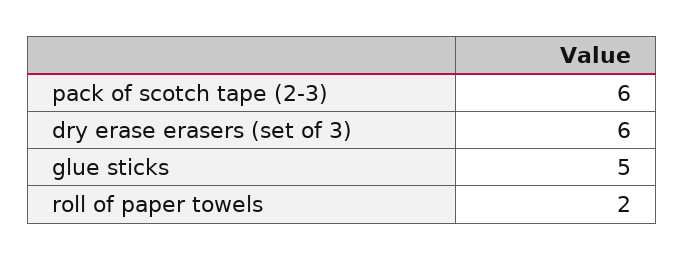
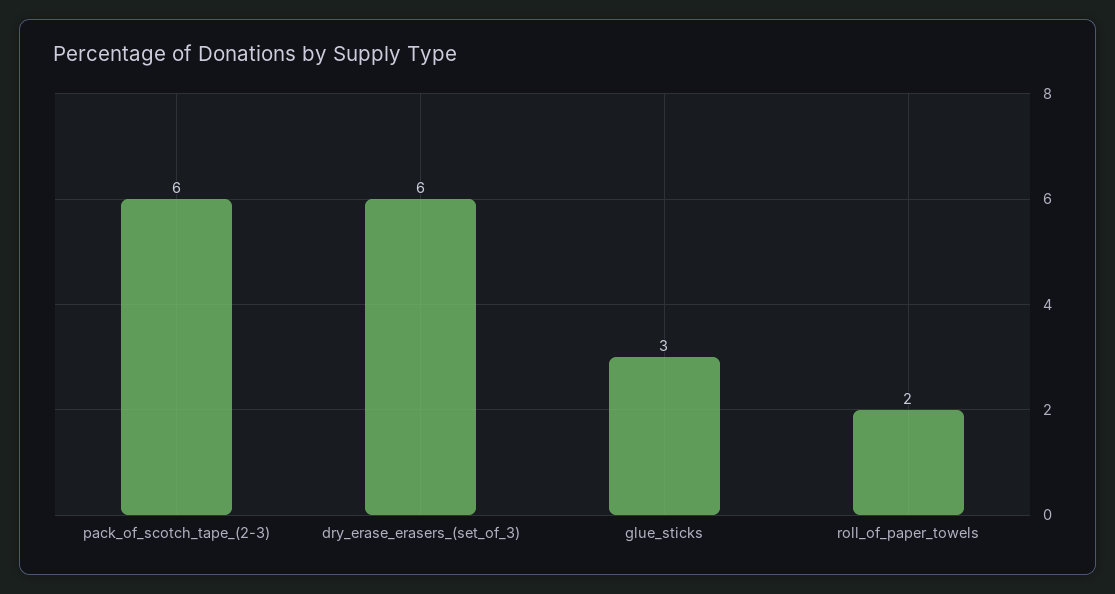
  {
    "pack of scotch tape (2-3)": 6,
    "dry erase erasers (set of 3)": 6,
-   "glue sticks": 5,
+   "glue sticks": 3,
    "roll of paper towels": 2
  }

